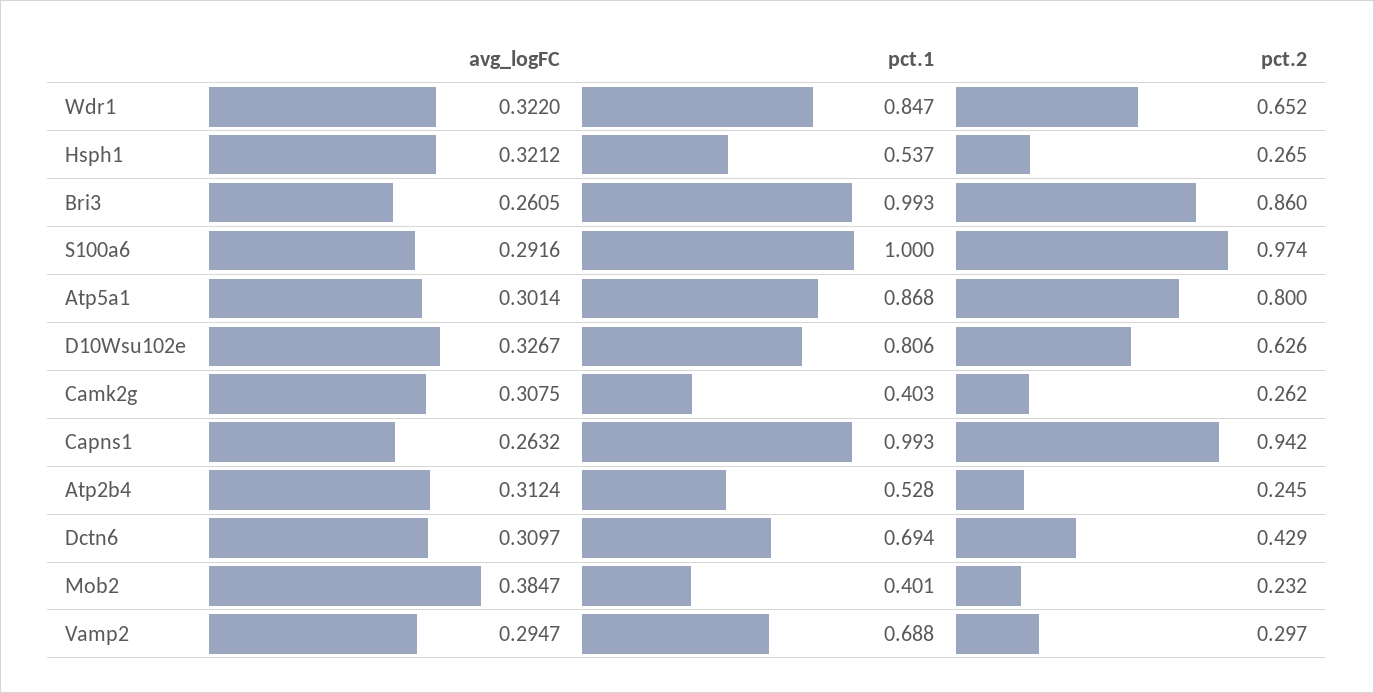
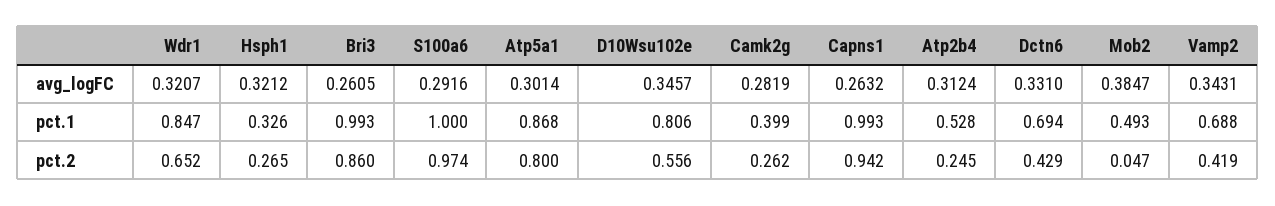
  {
    "avg_logFC": {
-     "Wdr1": 0.322,
+     "Wdr1": 0.3207,
      "Hsph1": 0.3212,
      "Bri3": 0.2605,
      "S100a6": 0.2916,
      "Atp5a1": 0.3014,
-     "D10Wsu102e": 0.3267,
+     "D10Wsu102e": 0.3457,
-     "Camk2g": 0.3075,
+     "Camk2g": 0.2819,
      "Capns1": 0.2632,
      "Atp2b4": 0.3124,
-     "Dctn6": 0.3097,
+     "Dctn6": 0.331,
      "Mob2": 0.3847,
-     "Vamp2": 0.2947
+     "Vamp2": 0.3431
    },
    "pct.1": {
      "Wdr1": 0.847,
-     "Hsph1": 0.537,
+     "Hsph1": 0.326,
      "Bri3": 0.993,
      "S100a6": 1,
      "Atp5a1": 0.868,
      "D10Wsu102e": 0.806,
-     "Camk2g": 0.403,
+     "Camk2g": 0.399,
      "Capns1": 0.993,
      "Atp2b4": 0.528,
      "Dctn6": 0.694,
-     "Mob2": 0.401,
+     "Mob2": 0.493,
      "Vamp2": 0.688
    },
    "pct.2": {
      "Wdr1": 0.652,
      "Hsph1": 0.265,
      "Bri3": 0.86,
      "S100a6": 0.974,
      "Atp5a1": 0.8,
-     "D10Wsu102e": 0.626,
+     "D10Wsu102e": 0.556,
      "Camk2g": 0.262,
      "Capns1": 0.942,
      "Atp2b4": 0.245,
      "Dctn6": 0.429,
-     "Mob2": 0.232,
+     "Mob2": 0.047,
-     "Vamp2": 0.297
+     "Vamp2": 0.419
    }
  }

